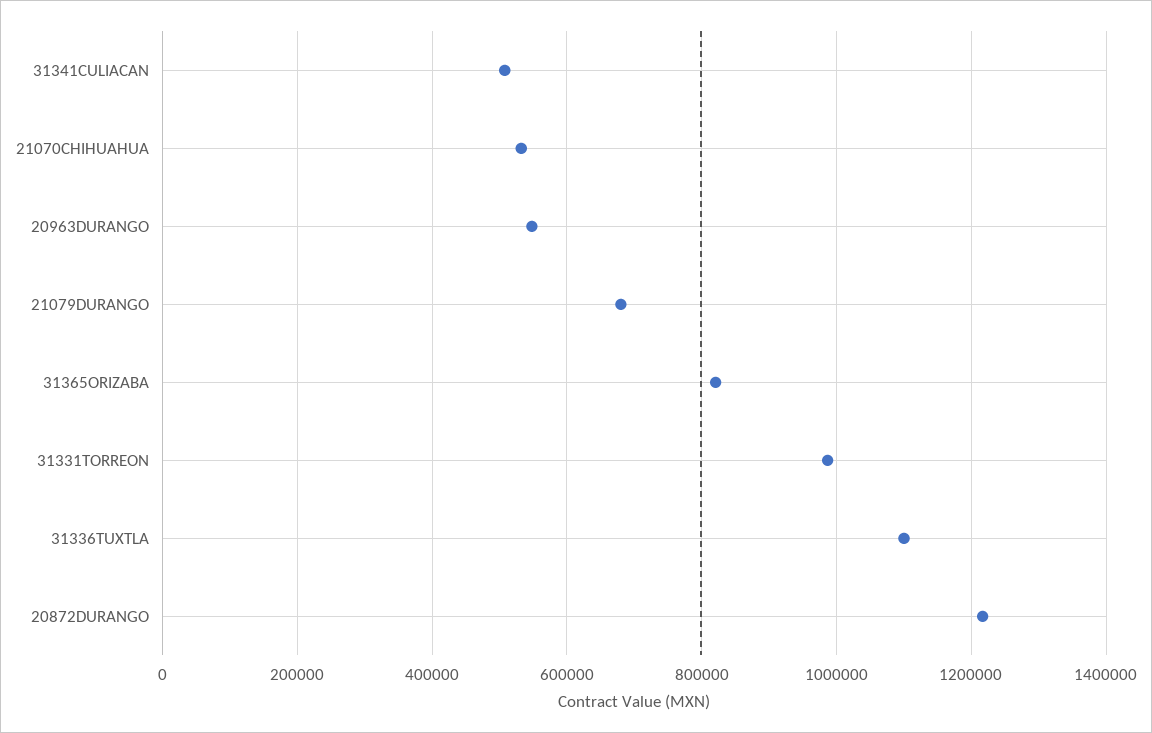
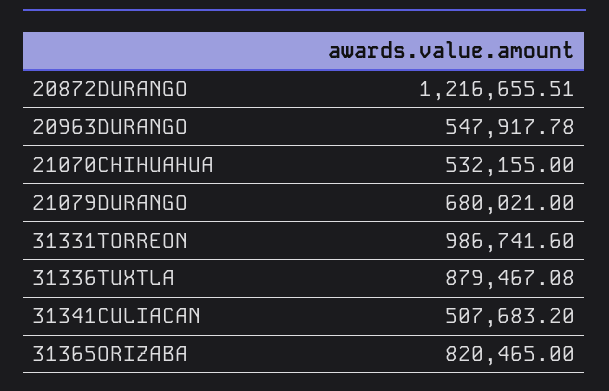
  {
    "31341CULIACAN": 507683.2,
    "21070CHIHUAHUA": 532155,
    "20963DURANGO": 547917.78,
    "21079DURANGO": 680021,
    "31365ORIZABA": 820465,
    "31331TORREON": 986741.6,
-   "31336TUXTLA": 1100000,
+   "31336TUXTLA": 879467.08,
    "20872DURANGO": 1216655.51
  }

